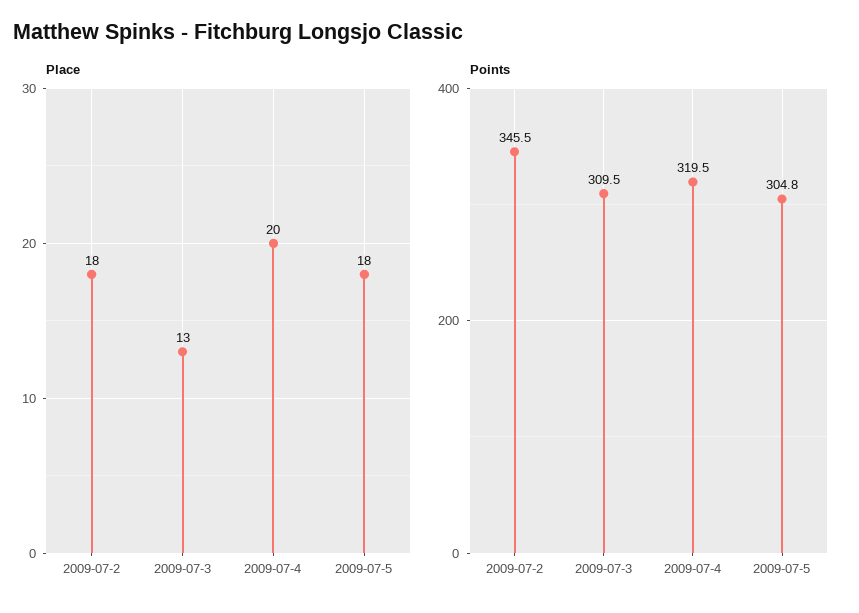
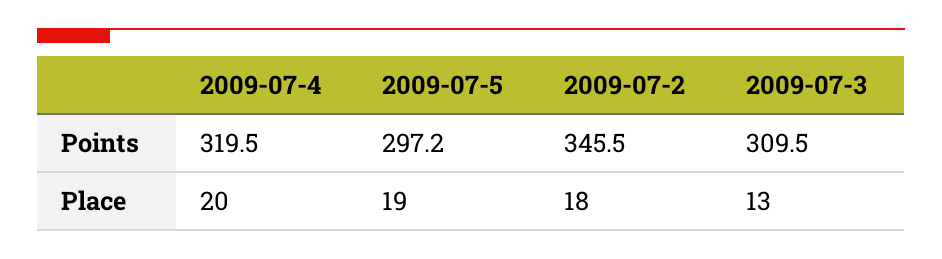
  {
    "Place": {
      "2009-07-2": 18,
      "2009-07-3": 13,
      "2009-07-4": 20,
-     "2009-07-5": 18
+     "2009-07-5": 19
    },
    "Points": {
      "2009-07-2": 345.5,
      "2009-07-3": 309.5,
      "2009-07-4": 319.5,
-     "2009-07-5": 304.8
+     "2009-07-5": 297.2
    }
  }

